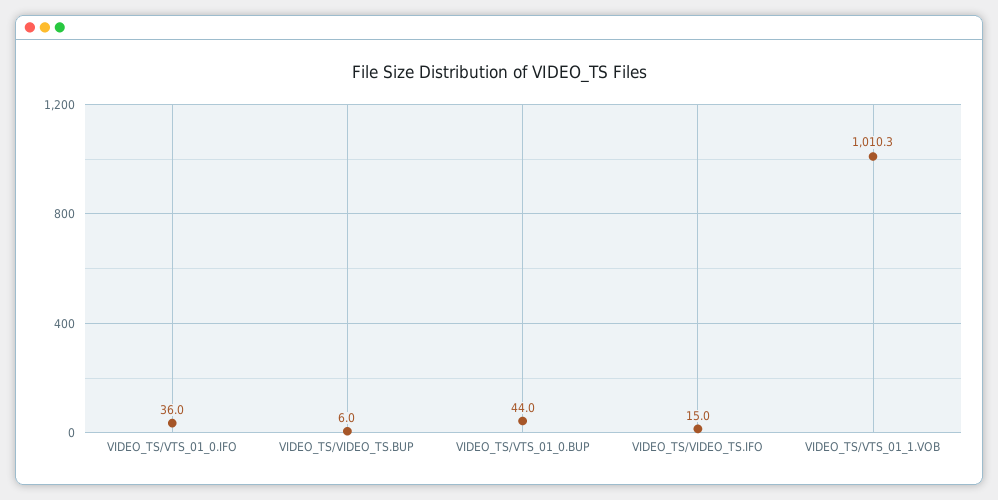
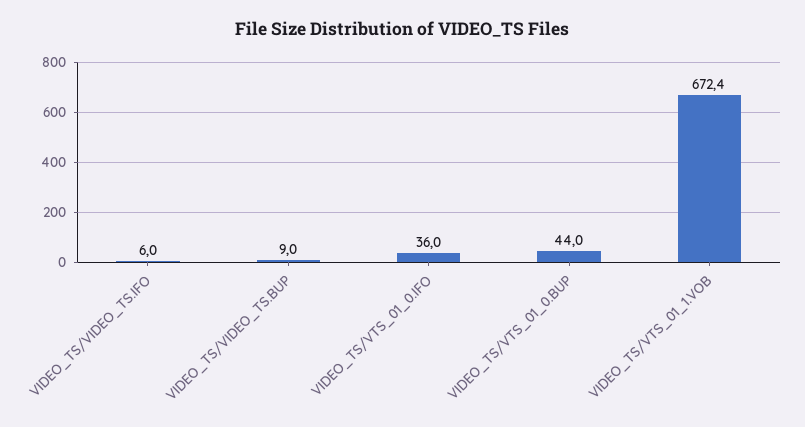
  {
    "VIDEO_TS/VTS_01_0.IFO": 36,
-   "VIDEO_TS/VIDEO_TS.BUP": 6,
+   "VIDEO_TS/VIDEO_TS.BUP": 9,
    "VIDEO_TS/VTS_01_0.BUP": 44,
-   "VIDEO_TS/VIDEO_TS.IFO": 15,
+   "VIDEO_TS/VIDEO_TS.IFO": 6,
-   "VIDEO_TS/VTS_01_1.VOB": 1010.3
+   "VIDEO_TS/VTS_01_1.VOB": 672.4
  }

